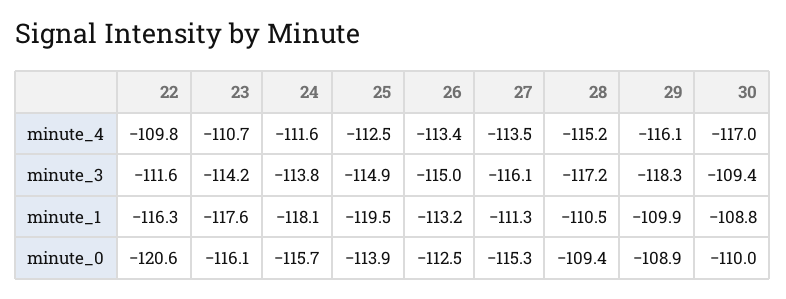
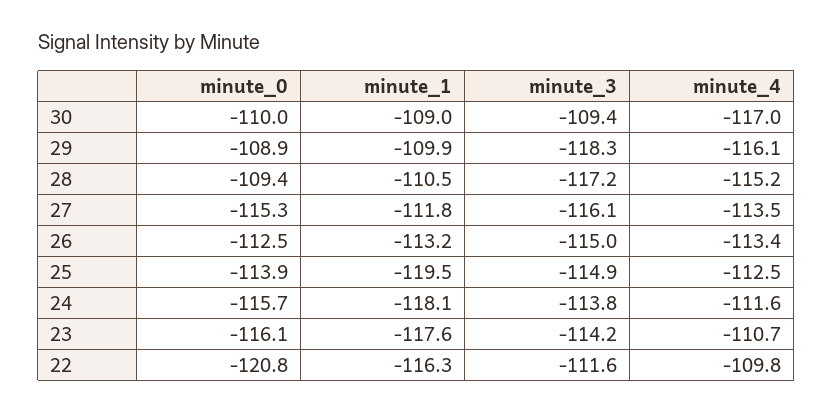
  {
    "22": {
      "minute_4": -109.8,
      "minute_3": -111.6,
      "minute_1": -116.3,
-     "minute_0": -120.6
+     "minute_0": -120.8
    },
    "23": {
      "minute_4": -110.7,
      "minute_3": -114.2,
      "minute_1": -117.6,
      "minute_0": -116.1
    },
    "24": {
      "minute_4": -111.6,
      "minute_3": -113.8,
      "minute_1": -118.1,
      "minute_0": -115.7
    },
    "25": {
      "minute_4": -112.5,
      "minute_3": -114.9,
      "minute_1": -119.5,
      "minute_0": -113.9
    },
    "26": {
      "minute_4": -113.4,
      "minute_3": -115,
      "minute_1": -113.2,
      "minute_0": -112.5
    },
    "27": {
      "minute_4": -113.5,
      "minute_3": -116.1,
-     "minute_1": -111.3,
+     "minute_1": -111.8,
      "minute_0": -115.3
    },
    "28": {
      "minute_4": -115.2,
      "minute_3": -117.2,
      "minute_1": -110.5,
      "minute_0": -109.4
    },
    "29": {
      "minute_4": -116.1,
      "minute_3": -118.3,
      "minute_1": -109.9,
      "minute_0": -108.9
    },
    "30": {
      "minute_4": -117,
      "minute_3": -109.4,
-     "minute_1": -108.8,
+     "minute_1": -109,
      "minute_0": -110
    }
  }

